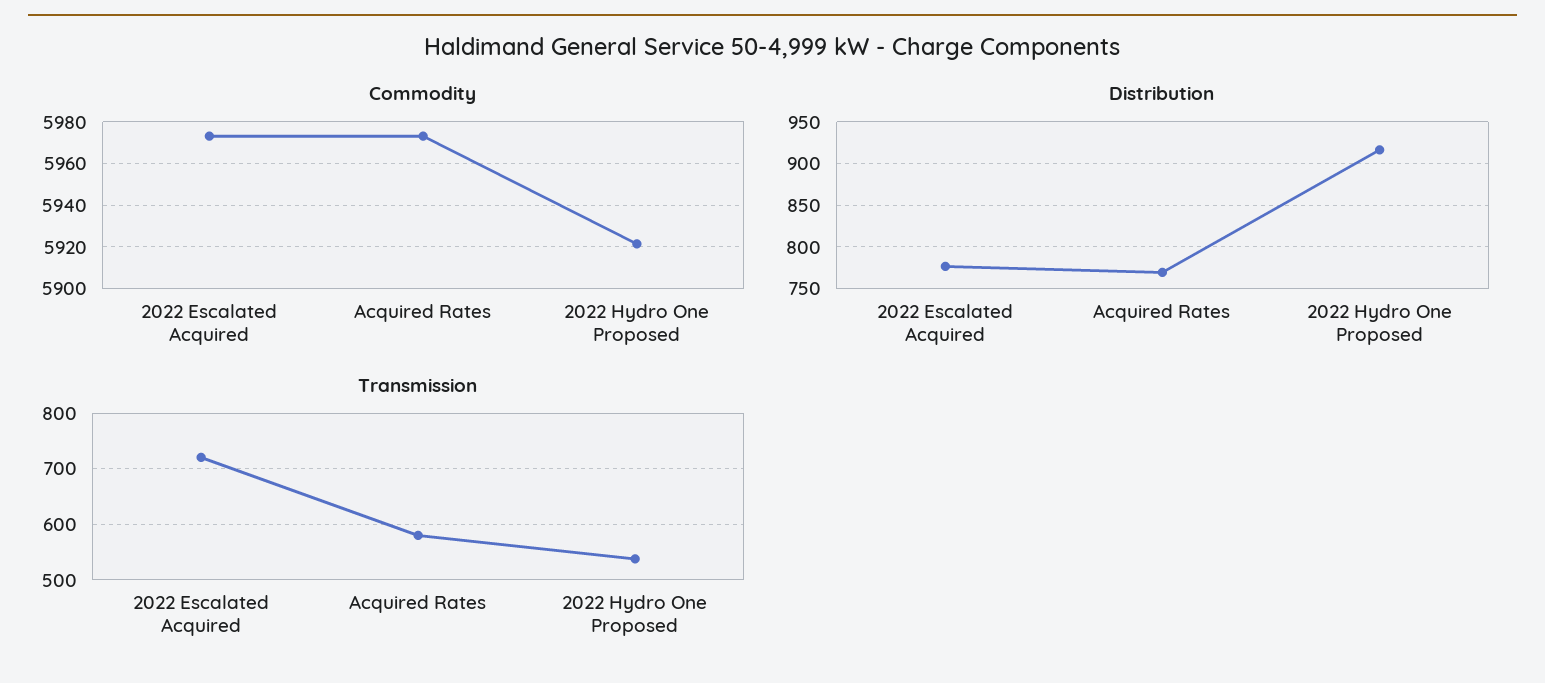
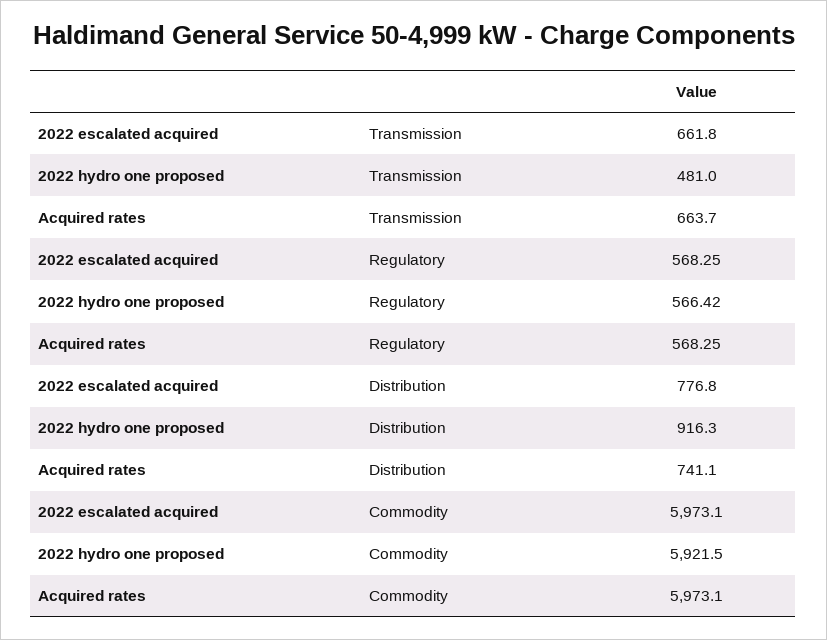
  {
    "Commodity": {
      "2022 Escalated Acquired": 5973.1,
      "Acquired Rates": 5973.1,
      "2022 Hydro One Proposed": 5921.5
    },
    "Distribution": {
      "2022 Escalated Acquired": 776.8,
-     "Acquired Rates": 770,
+     "Acquired Rates": 741.1,
      "2022 Hydro One Proposed": 916.3
    },
    "Transmission": {
-     "2022 Escalated Acquired": 720,
+     "2022 Escalated Acquired": 661.8,
-     "Acquired Rates": 580,
+     "Acquired Rates": 663.7,
-     "2022 Hydro One Proposed": 540
+     "2022 Hydro One Proposed": 481
-   }
+   },
+   "Regulatory": {
+     "2022 Escalated Acquired": 568.25,
+     "2022 Hydro One Proposed": 566.42,
+     "Acquired Rates": 568.25
+   }
  }

